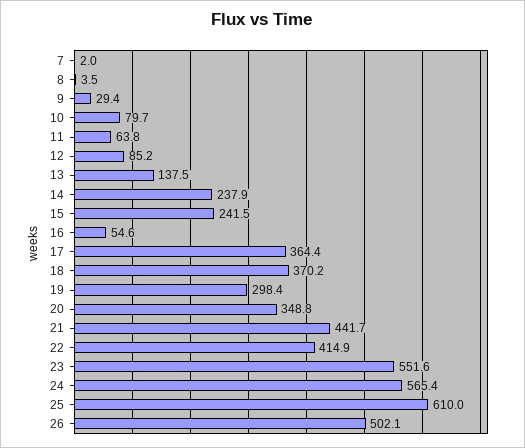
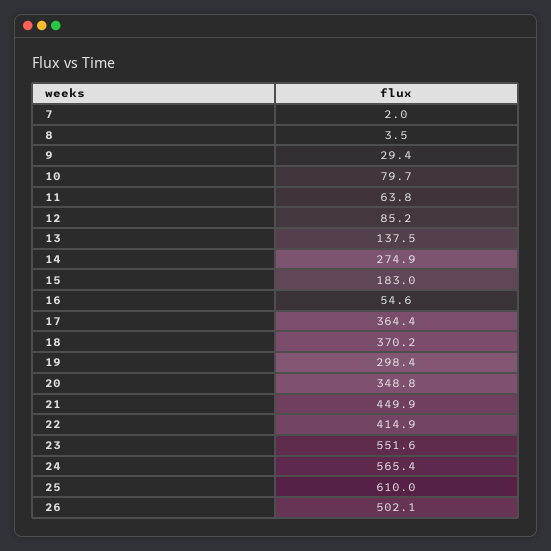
  {
    "7": 2,
    "8": 3.5,
    "9": 29.4,
    "10": 79.7,
    "11": 63.8,
    "12": 85.2,
    "13": 137.5,
-   "14": 237.9,
+   "14": 274.9,
-   "15": 241.5,
+   "15": 183,
    "16": 54.6,
    "17": 364.4,
    "18": 370.2,
    "19": 298.4,
    "20": 348.8,
-   "21": 441.7,
+   "21": 449.9,
    "22": 414.9,
    "23": 551.6,
    "24": 565.4,
    "25": 610,
    "26": 502.1
  }

